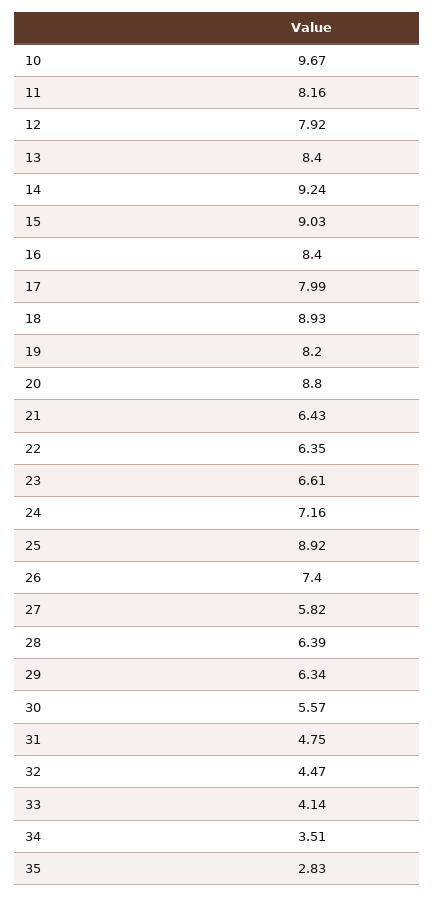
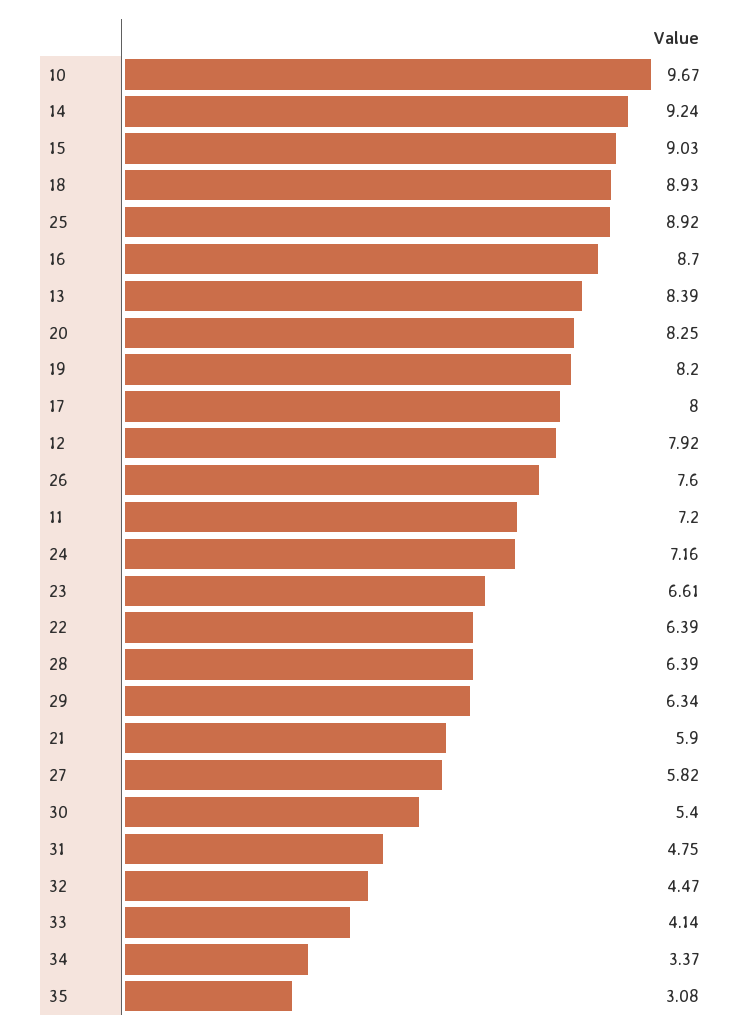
  {
    "10": 9.67,
-   "11": 8.16,
+   "11": 7.2,
    "12": 7.92,
-   "13": 8.4,
+   "13": 8.39,
    "14": 9.24,
    "15": 9.03,
-   "16": 8.4,
+   "16": 8.7,
-   "17": 7.99,
+   "17": 8,
    "18": 8.93,
    "19": 8.2,
-   "20": 8.8,
+   "20": 8.25,
-   "21": 6.43,
+   "21": 5.9,
-   "22": 6.35,
+   "22": 6.39,
    "23": 6.61,
    "24": 7.16,
    "25": 8.92,
-   "26": 7.4,
+   "26": 7.6,
    "27": 5.82,
    "28": 6.39,
    "29": 6.34,
-   "30": 5.57,
+   "30": 5.4,
    "31": 4.75,
    "32": 4.47,
    "33": 4.14,
-   "34": 3.51,
+   "34": 3.37,
-   "35": 2.83
+   "35": 3.08
  }

